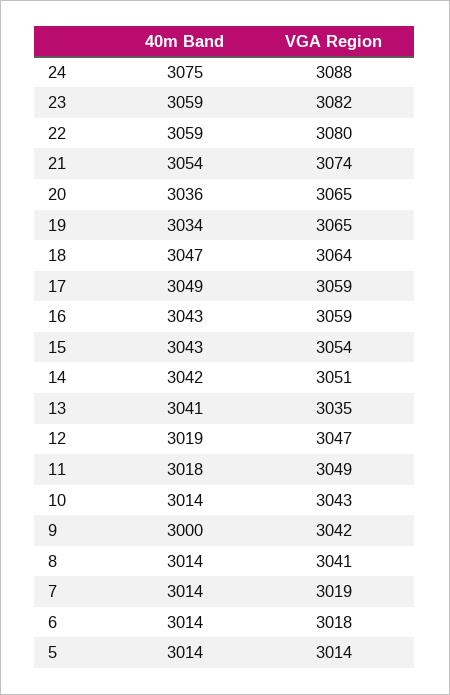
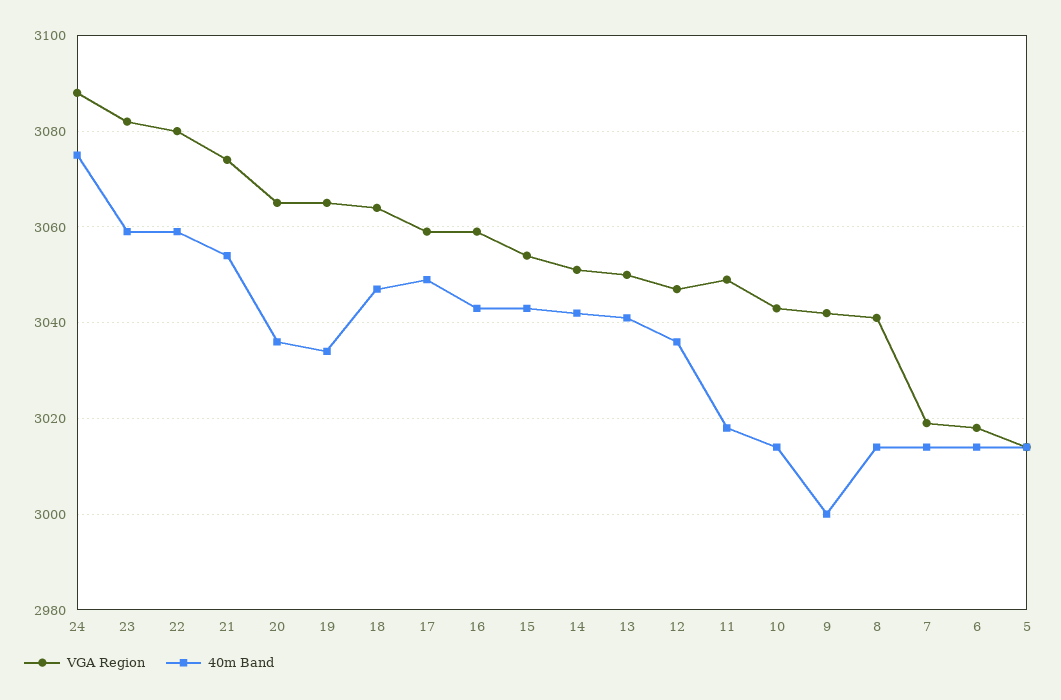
  {
    "40m Band": {
      "24": 3075,
      "23": 3059,
      "22": 3059,
      "21": 3054,
      "20": 3036,
      "19": 3034,
      "18": 3047,
      "17": 3049,
      "16": 3043,
      "15": 3043,
      "14": 3042,
      "13": 3041,
-     "12": 3019,
+     "12": 3035,
      "11": 3018,
      "10": 3014,
      "9": 3000,
      "8": 3014,
      "7": 3014,
      "6": 3014,
      "5": 3014
    },
    "VGA Region": {
      "24": 3088,
      "23": 3082,
      "22": 3080,
      "21": 3074,
      "20": 3065,
      "19": 3065,
      "18": 3064,
      "17": 3059,
      "16": 3059,
      "15": 3054,
      "14": 3051,
-     "13": 3035,
+     "13": 3050,
      "12": 3047,
      "11": 3049,
      "10": 3043,
      "9": 3042,
      "8": 3041,
      "7": 3019,
      "6": 3018,
      "5": 3014
    }
  }

